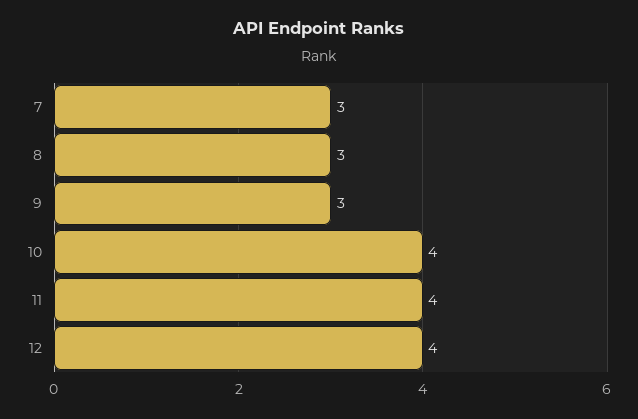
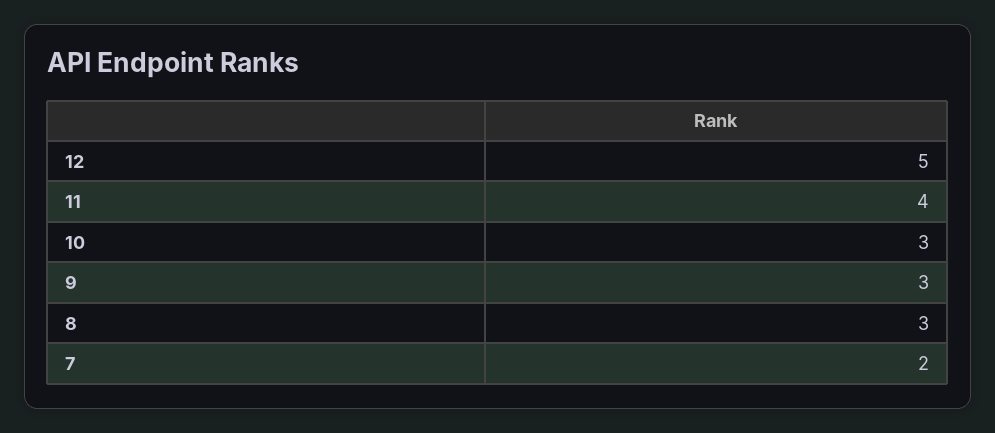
  {
-   "7": 3,
+   "7": 2,
    "8": 3,
    "9": 3,
-   "10": 4,
+   "10": 3,
    "11": 4,
-   "12": 4
+   "12": 5
  }

